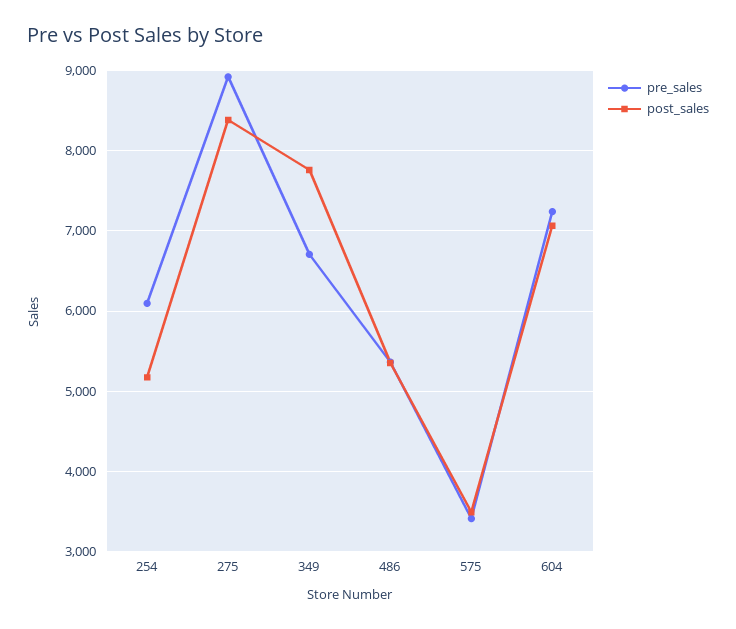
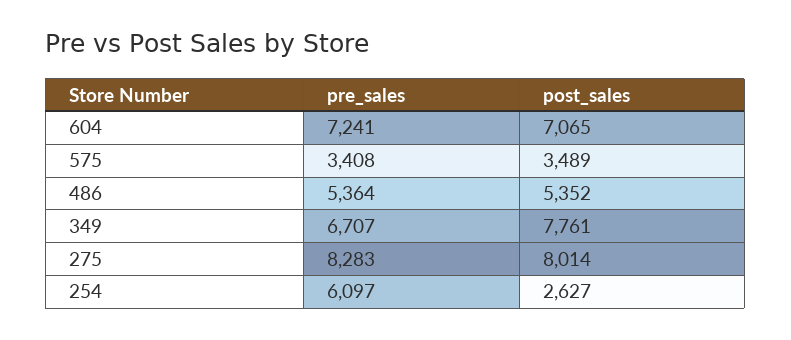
  {
    "pre_sales": {
      "254": 6097,
-     "275": 8900,
+     "275": 8283,
      "349": 6707,
      "486": 5364,
      "575": 3408,
      "604": 7241
    },
    "post_sales": {
-     "254": 5200,
+     "254": 2627,
-     "275": 8400,
+     "275": 8014,
      "349": 7761,
      "486": 5352,
      "575": 3489,
      "604": 7065
    }
  }

